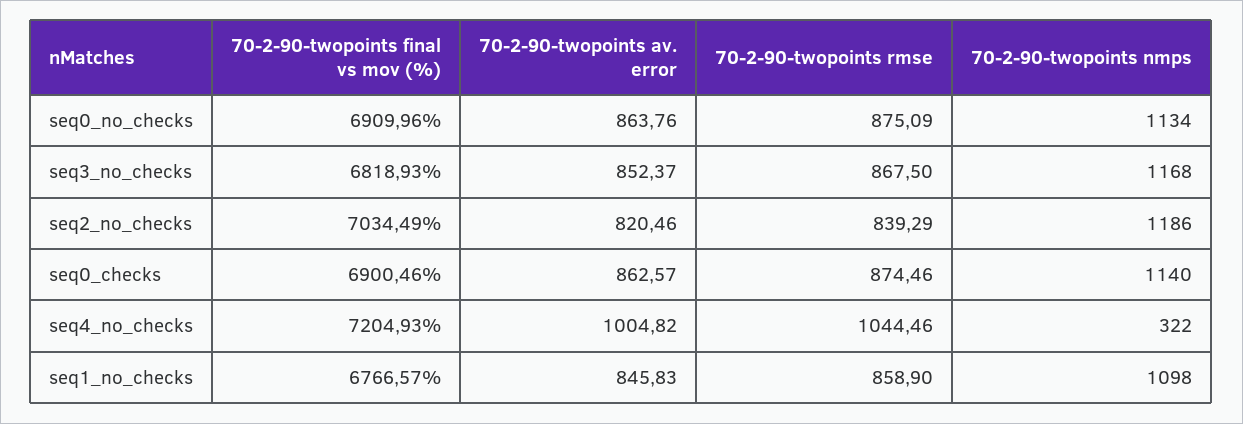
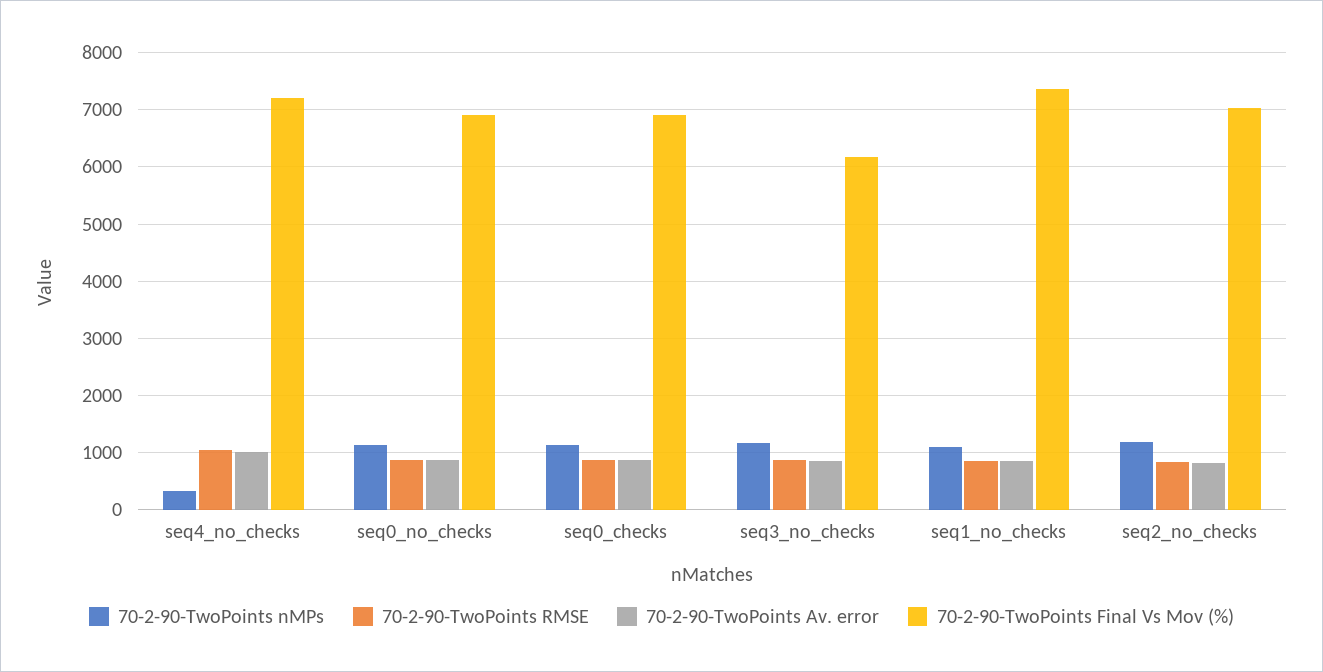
  {
    "70-2-90-twopoints final vs mov (%)": {
      "seq0_no_checks": 6909.96,
-     "seq3_no_checks": 6818.93,
+     "seq3_no_checks": 6200,
      "seq2_no_checks": 7034.49,
      "seq0_checks": 6900.46,
      "seq4_no_checks": 7204.93,
-     "seq1_no_checks": 6766.57
+     "seq1_no_checks": 7400
    },
    "70-2-90-twopoints av. error": {
      "seq0_no_checks": 863.76,
      "seq3_no_checks": 852.37,
      "seq2_no_checks": 820.46,
      "seq0_checks": 862.57,
      "seq4_no_checks": 1004.82,
      "seq1_no_checks": 845.83
    },
    "70-2-90-twopoints rmse": {
      "seq0_no_checks": 875.09,
      "seq3_no_checks": 867.5,
      "seq2_no_checks": 839.29,
      "seq0_checks": 874.46,
      "seq4_no_checks": 1044.46,
      "seq1_no_checks": 858.9
    },
    "70-2-90-twopoints nmps": {
      "seq0_no_checks": 1134,
      "seq3_no_checks": 1168,
      "seq2_no_checks": 1186,
      "seq0_checks": 1140,
      "seq4_no_checks": 322,
      "seq1_no_checks": 1098
    }
  }

